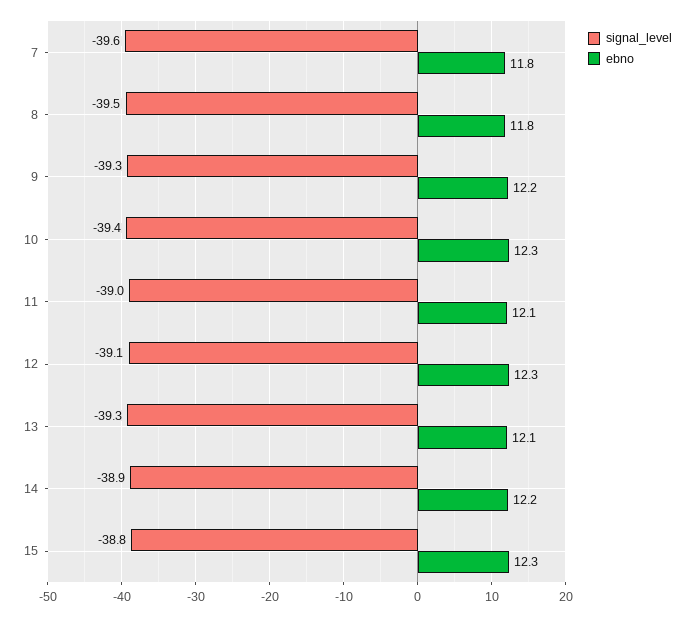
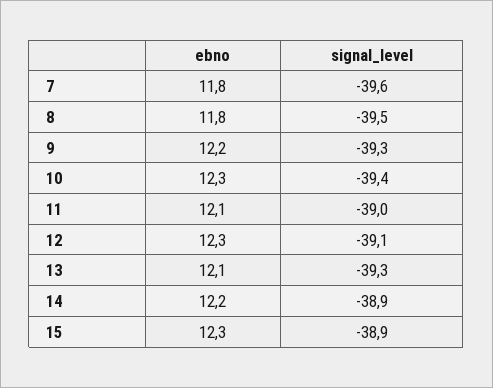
  {
    "signal_level": {
      "7": -39.6,
      "8": -39.5,
      "9": -39.3,
      "10": -39.4,
      "11": -39,
      "12": -39.1,
      "13": -39.3,
      "14": -38.9,
-     "15": -38.8
+     "15": -38.9
    },
    "ebno": {
      "7": 11.8,
      "8": 11.8,
      "9": 12.2,
      "10": 12.3,
      "11": 12.1,
      "12": 12.3,
      "13": 12.1,
      "14": 12.2,
      "15": 12.3
    }
  }

